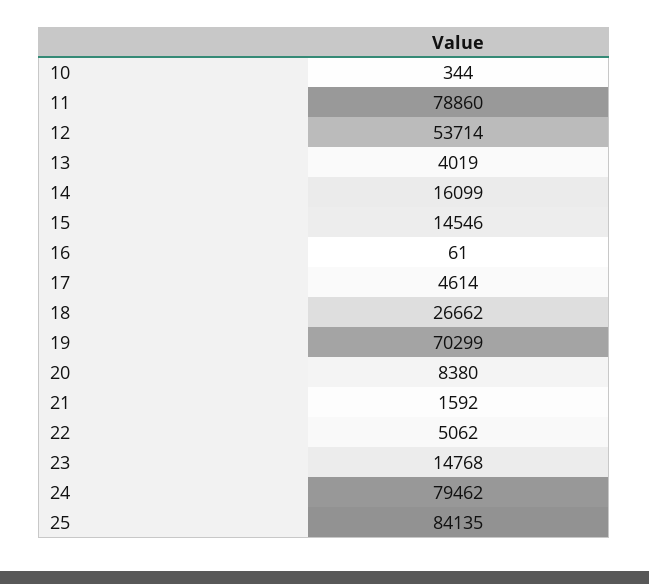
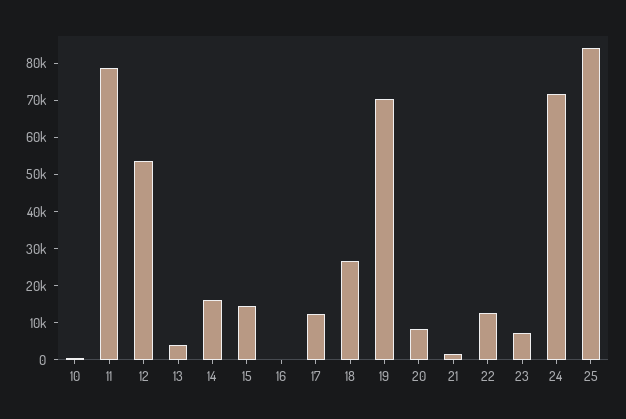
  {
    "10": 344,
    "11": 78860,
    "12": 53714,
    "13": 4019,
    "14": 16099,
    "15": 14546,
    "16": 61,
-   "17": 4614,
+   "17": 12500,
    "18": 26662,
    "19": 70299,
    "20": 8380,
    "21": 1592,
-   "22": 5062,
+   "22": 12500,
-   "23": 14768,
+   "23": 7500,
-   "24": 79462,
+   "24": 72500,
    "25": 84135
  }

